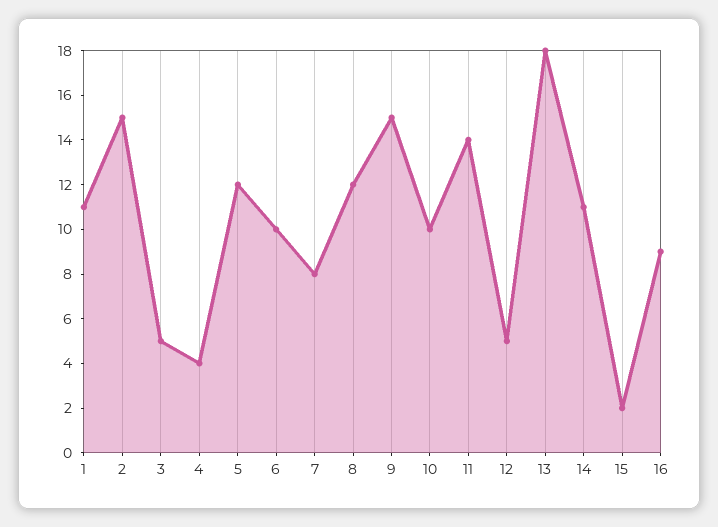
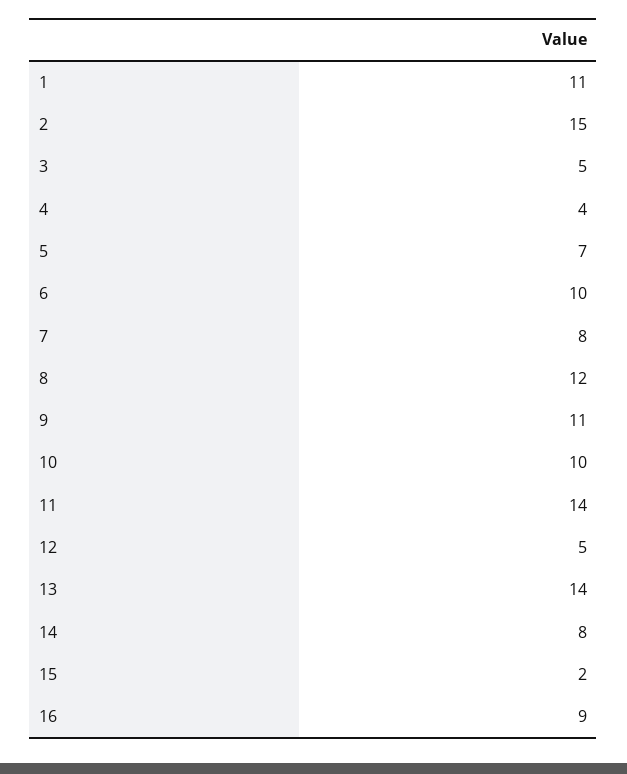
  {
    "1": 11,
    "2": 15,
    "3": 5,
    "4": 4,
-   "5": 12,
+   "5": 7,
    "6": 10,
    "7": 8,
    "8": 12,
-   "9": 15,
+   "9": 11,
    "10": 10,
    "11": 14,
    "12": 5,
-   "13": 18,
+   "13": 14,
-   "14": 11,
+   "14": 8,
    "15": 2,
    "16": 9
  }

